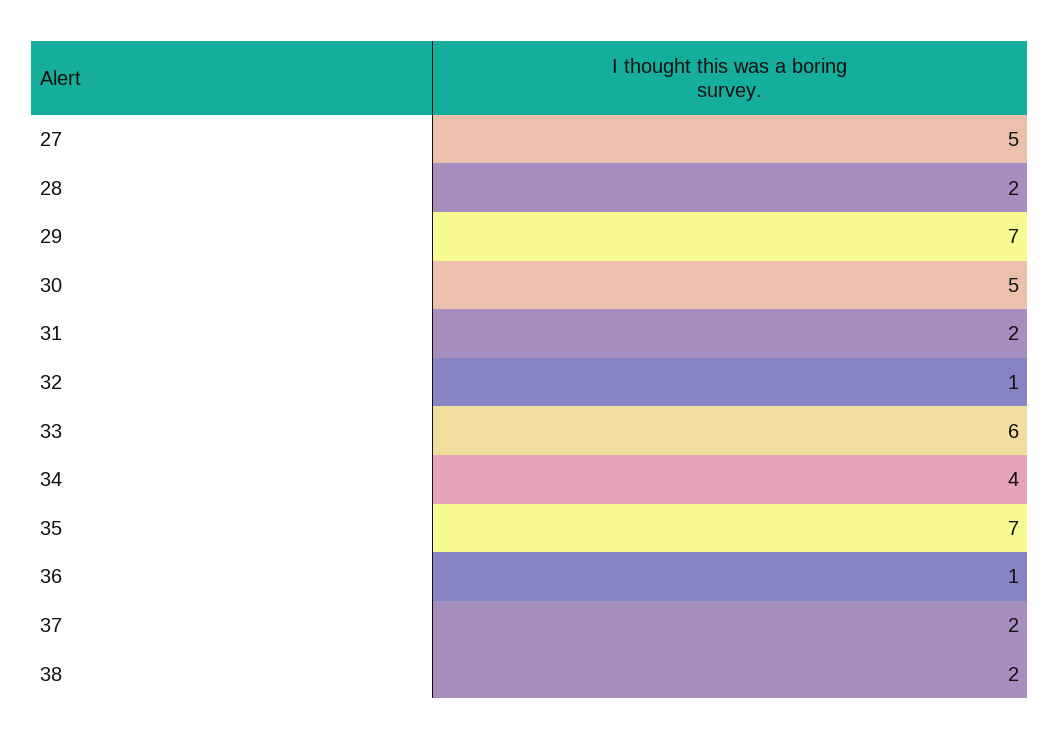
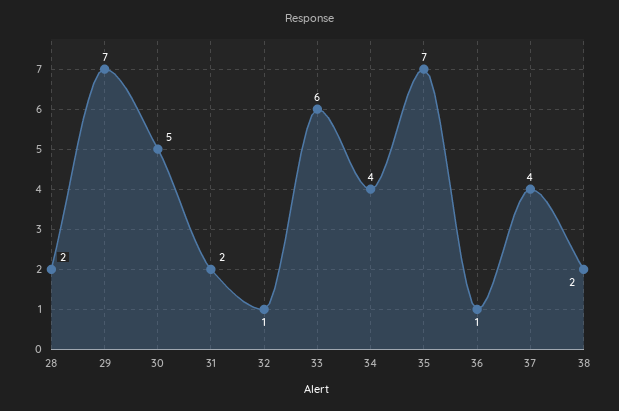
  {
-   "27": 5,
    "28": 2,
    "29": 7,
    "30": 5,
    "31": 2,
    "32": 1,
    "33": 6,
    "34": 4,
    "35": 7,
    "36": 1,
-   "37": 2,
+   "37": 4,
    "38": 2
  }

